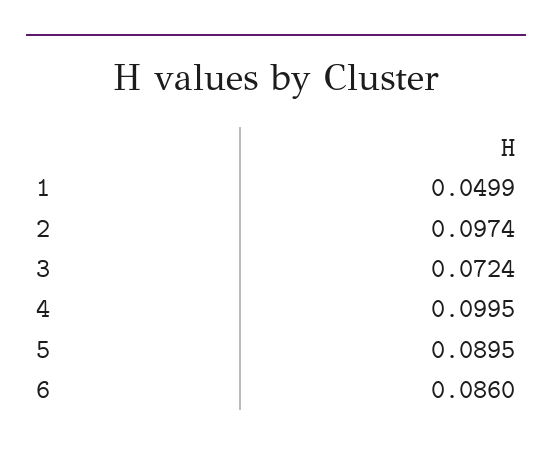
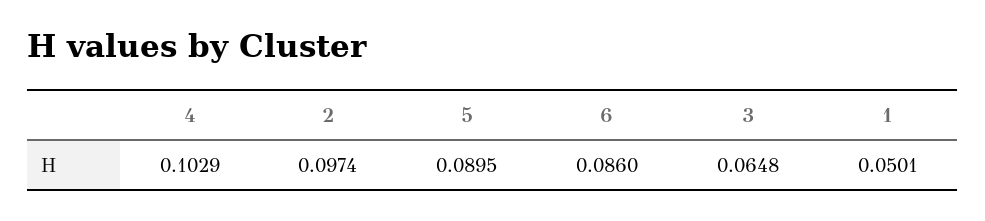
  {
-   "1": 0.0499,
+   "1": 0.0501,
    "2": 0.0974,
-   "3": 0.0724,
+   "3": 0.0648,
-   "4": 0.0995,
+   "4": 0.1029,
    "5": 0.0895,
    "6": 0.086
  }

